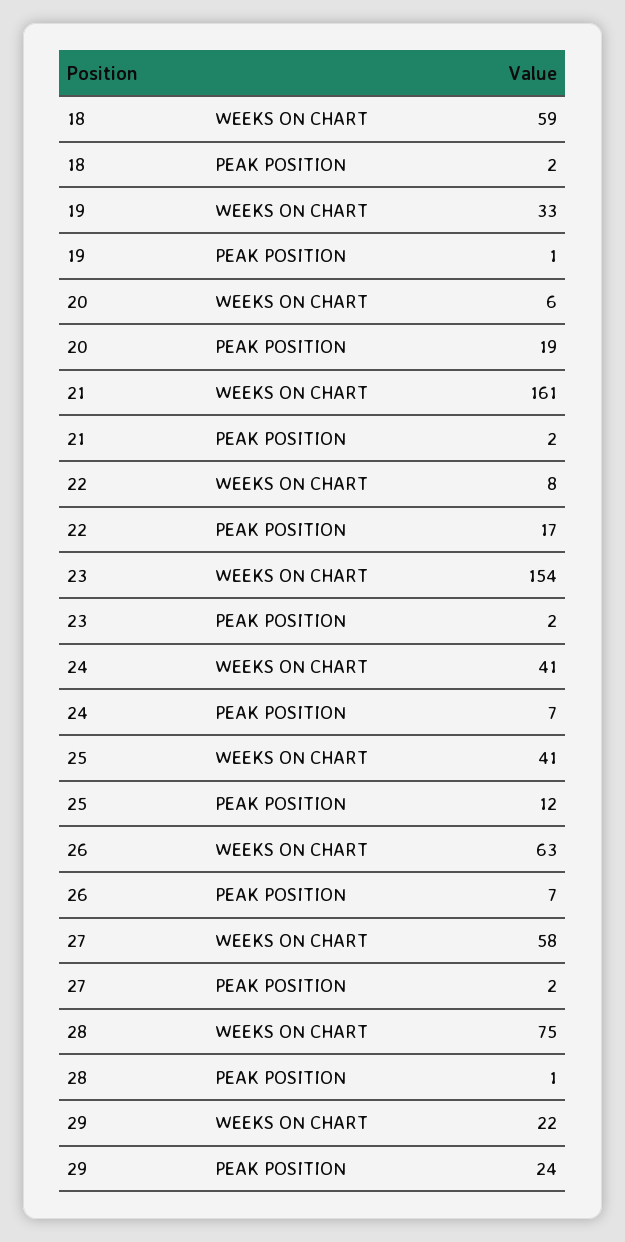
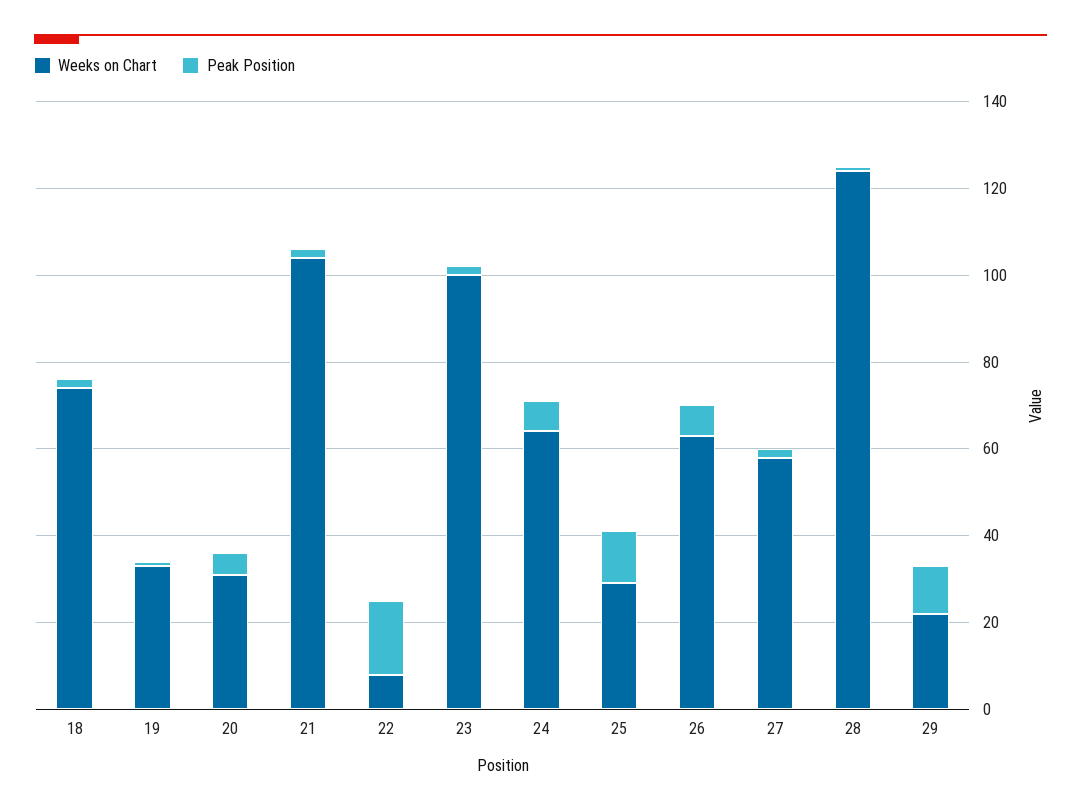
  {
    "WEEKS ON CHART": {
-     "18": 59,
+     "18": 75,
      "19": 33,
-     "20": 6,
+     "20": 30,
-     "21": 161,
+     "21": 105,
      "22": 8,
-     "23": 154,
+     "23": 100,
-     "24": 41,
+     "24": 65,
-     "25": 41,
+     "25": 30,
      "26": 63,
      "27": 58,
-     "28": 75,
+     "28": 125,
      "29": 22
    },
    "PEAK POSITION": {
      "18": 2,
      "19": 1,
-     "20": 19,
+     "20": 5,
      "21": 2,
      "22": 17,
      "23": 2,
      "24": 7,
      "25": 12,
      "26": 7,
      "27": 2,
      "28": 1,
-     "29": 24
+     "29": 10
    }
  }

